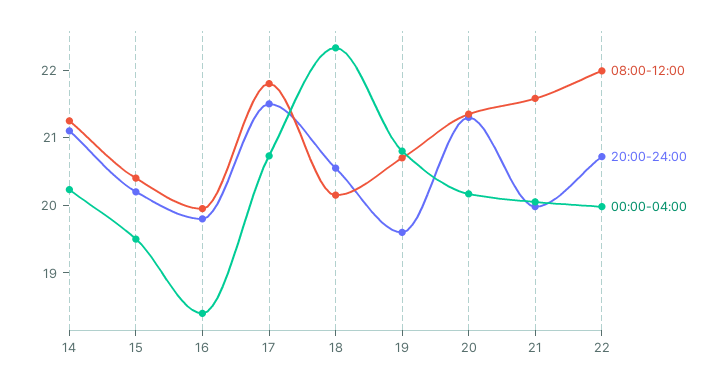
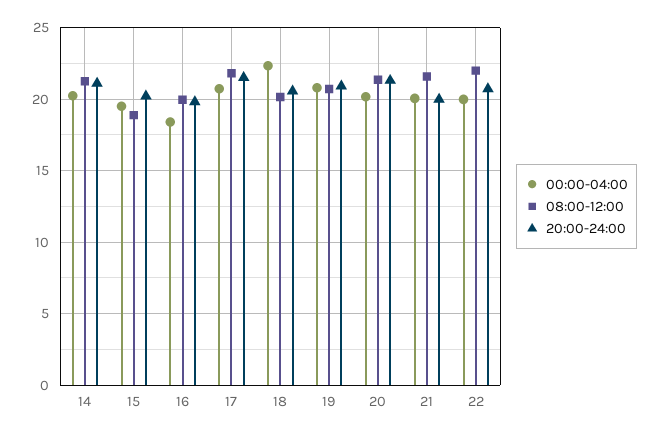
  {
    "08:00-12:00": {
      "14": 21.2,
-     "15": 20.4,
+     "15": 19,
      "16": 20,
      "17": 21.8,
      "18": 20.2,
      "19": 20.8,
      "20": 21.4,
      "21": 21.6,
      "22": 22
    },
    "20:00-24:00": {
      "14": 21.2,
      "15": 20.2,
      "16": 19.8,
      "17": 21.6,
      "18": 20.6,
-     "19": 19.6,
+     "19": 21,
      "20": 21.4,
      "21": 20,
      "22": 20.8
    },
    "00:00-04:00": {
      "14": 20.2,
      "15": 19.6,
      "16": 18.4,
      "17": 20.8,
      "18": 22.4,
      "19": 20.8,
      "20": 20.2,
      "21": 20,
      "22": 20
    }
  }

